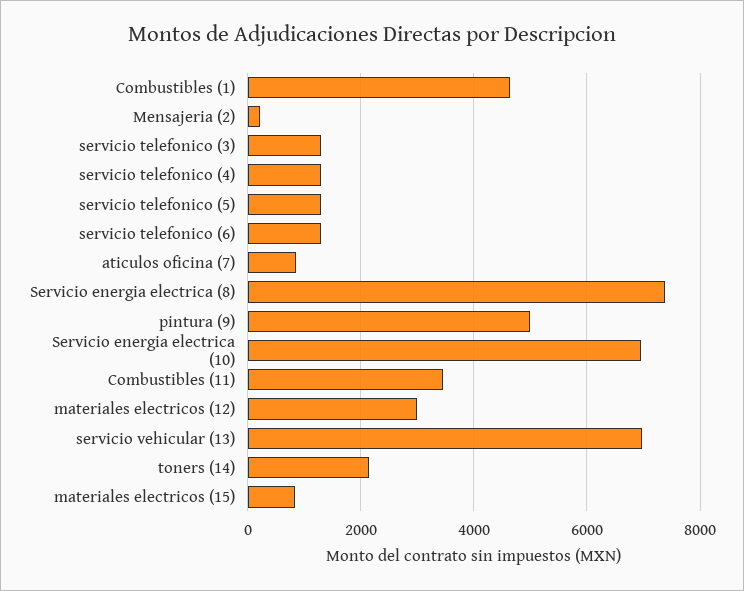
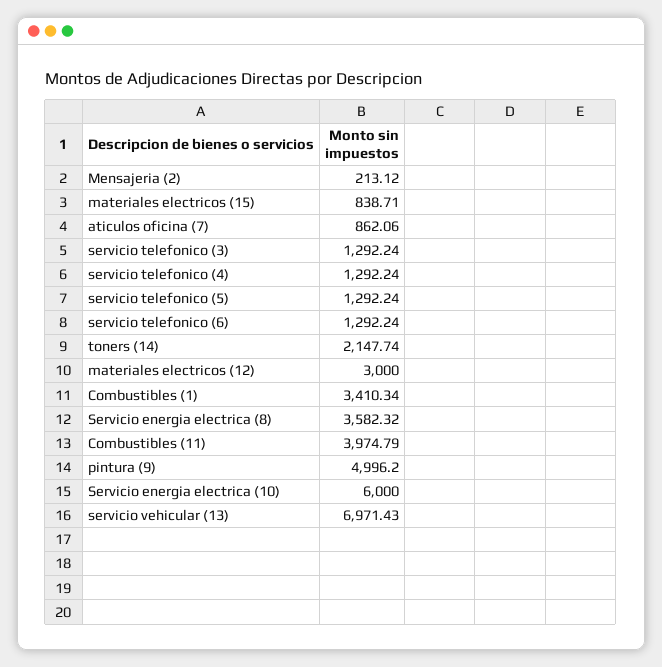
  {
-   "Combustibles (1)": 4600,
+   "Combustibles (1)": 3410.34,
    "Mensajeria (2)": 213.12,
    "servicio telefonico (3)": 1292.24,
    "servicio telefonico (4)": 1292.24,
    "servicio telefonico (5)": 1292.24,
    "servicio telefonico (6)": 1292.24,
    "aticulos oficina (7)": 862.06,
-   "Servicio energia electrica (8)": 7400,
+   "Servicio energia electrica (8)": 3582.32,
    "pintura (9)": 4996.2,
-   "Servicio energia electrica (10)": 7000,
+   "Servicio energia electrica (10)": 6000,
-   "Combustibles (11)": 3400,
+   "Combustibles (11)": 3974.79,
    "materiales electricos (12)": 3000,
    "servicio vehicular (13)": 6971.43,
    "toners (14)": 2147.74,
    "materiales electricos (15)": 838.71
  }

